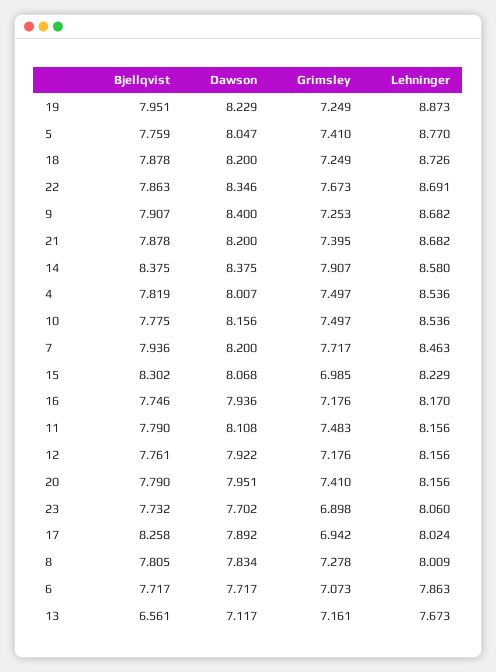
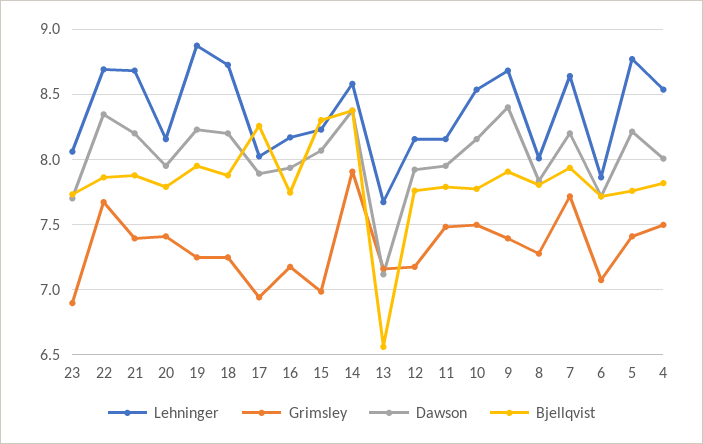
  {
    "Bjellqvist": {
      "19": 7.951,
      "5": 7.759,
      "18": 7.878,
      "22": 7.863,
      "9": 7.907,
      "21": 7.878,
      "14": 8.375,
      "4": 7.819,
      "10": 7.775,
      "7": 7.936,
      "15": 8.302,
      "16": 7.746,
      "11": 7.79,
      "12": 7.761,
      "20": 7.79,
      "23": 7.732,
      "17": 8.258,
      "8": 7.805,
      "6": 7.717,
      "13": 6.561
    },
    "Dawson": {
      "19": 8.229,
-     "5": 8.047,
+     "5": 8.2,
      "18": 8.2,
      "22": 8.346,
      "9": 8.4,
      "21": 8.2,
      "14": 8.375,
      "4": 8.007,
      "10": 8.156,
      "7": 8.2,
      "15": 8.068,
      "16": 7.936,
-     "11": 8.108,
+     "11": 7.95,
      "12": 7.922,
      "20": 7.951,
      "23": 7.702,
      "17": 7.892,
      "8": 7.834,
      "6": 7.717,
      "13": 7.117
    },
    "Grimsley": {
      "19": 7.249,
      "5": 7.41,
      "18": 7.249,
      "22": 7.673,
-     "9": 7.253,
+     "9": 7.4,
      "21": 7.395,
      "14": 7.907,
      "4": 7.497,
      "10": 7.497,
      "7": 7.717,
      "15": 6.985,
      "16": 7.176,
      "11": 7.483,
      "12": 7.176,
      "20": 7.41,
      "23": 6.898,
      "17": 6.942,
      "8": 7.278,
      "6": 7.073,
      "13": 7.161
    },
    "Lehninger": {
      "19": 8.873,
      "5": 8.77,
      "18": 8.726,
      "22": 8.691,
      "9": 8.682,
      "21": 8.682,
      "14": 8.58,
      "4": 8.536,
      "10": 8.536,
-     "7": 8.463,
+     "7": 8.65,
      "15": 8.229,
      "16": 8.17,
      "11": 8.156,
      "12": 8.156,
      "20": 8.156,
      "23": 8.06,
      "17": 8.024,
      "8": 8.009,
      "6": 7.863,
      "13": 7.673
    }
  }

